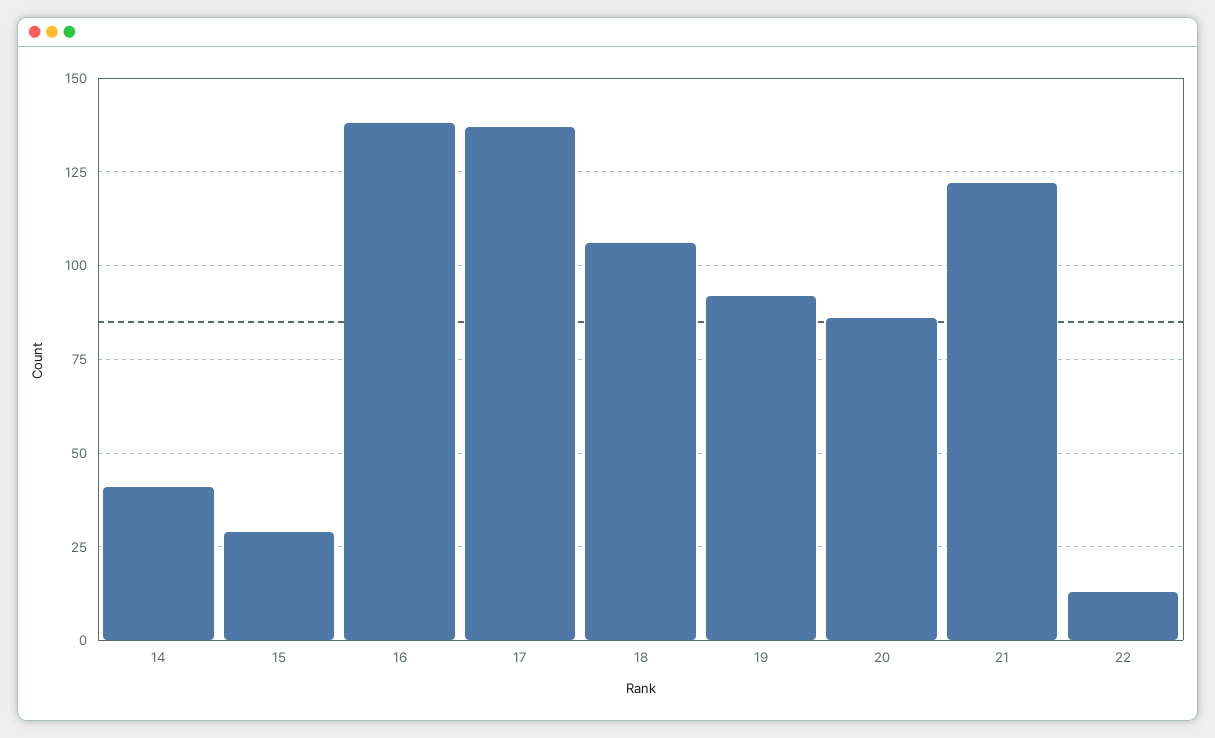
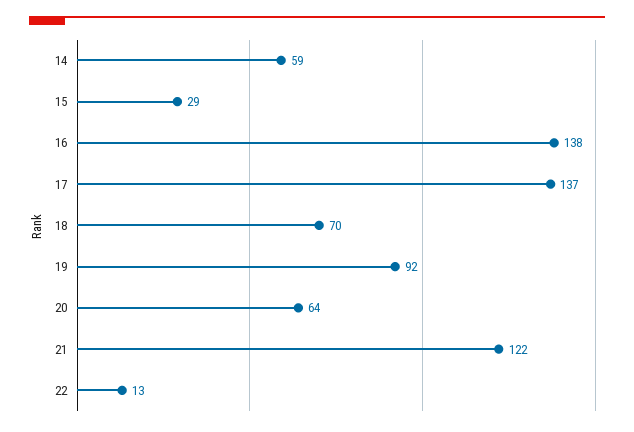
  {
-   "14": 40,
+   "14": 59,
    "15": 29,
    "16": 138,
    "17": 137,
-   "18": 105,
+   "18": 70,
    "19": 92,
-   "20": 85,
+   "20": 64,
    "21": 122,
    "22": 13
  }

